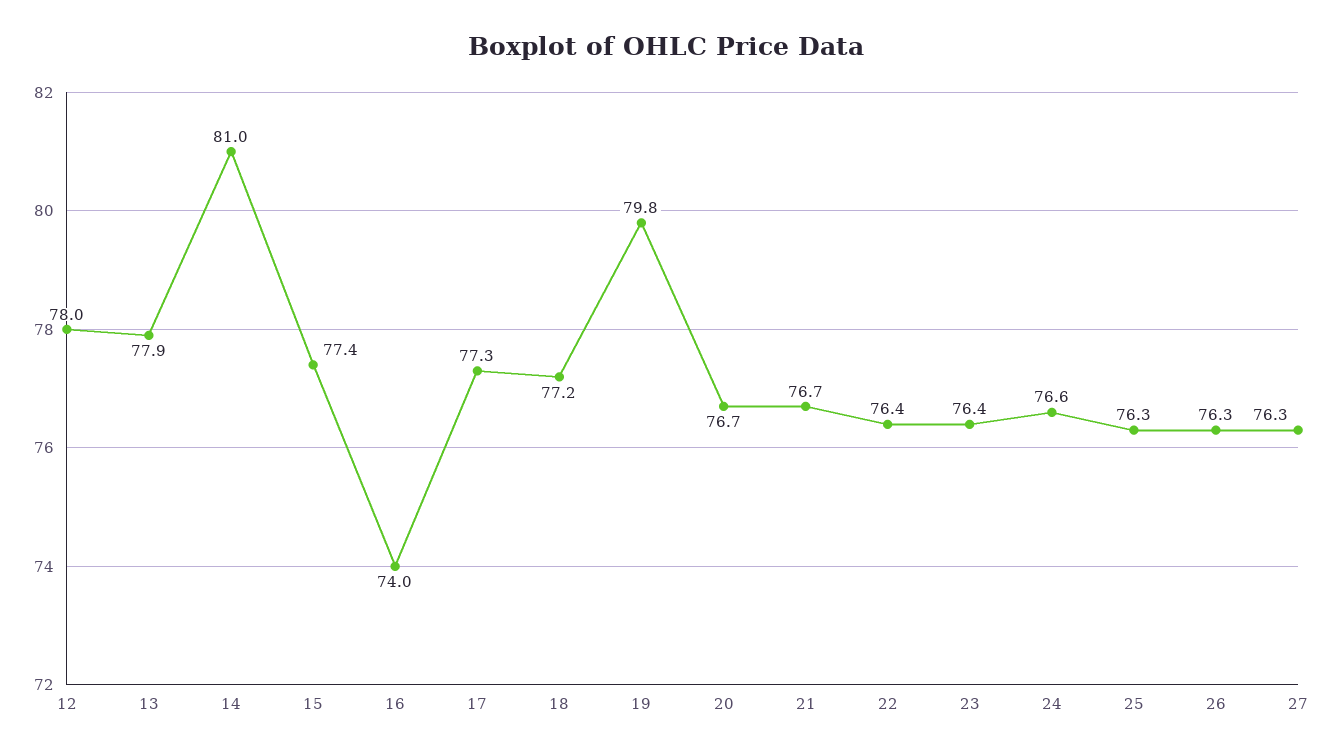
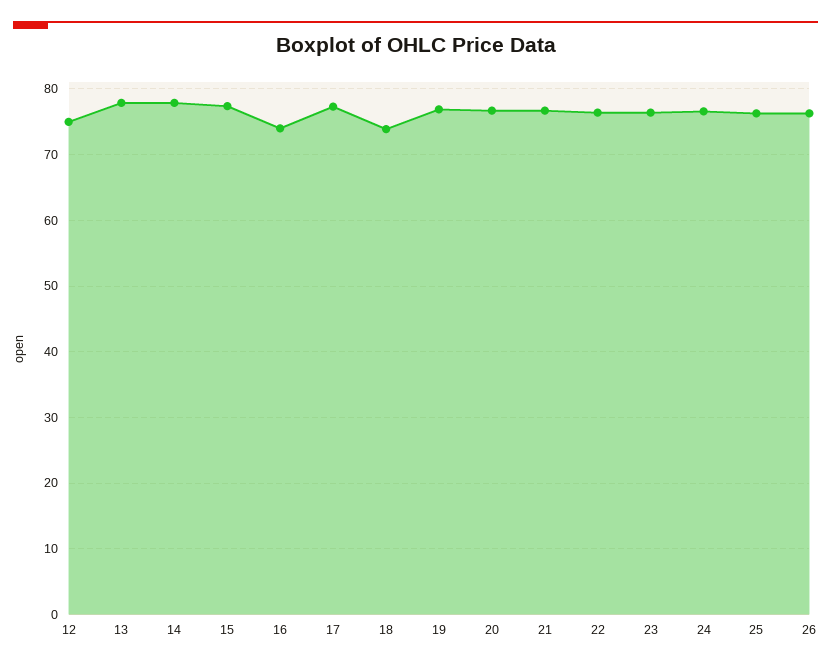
  {
-   "12": 78,
+   "12": 75,
    "13": 77.9,
-   "14": 81,
+   "14": 78,
    "15": 77.4,
    "16": 74,
    "17": 77.3,
-   "18": 77.2,
+   "18": 74,
-   "19": 79.8,
+   "19": 77,
    "20": 76.7,
    "21": 76.7,
    "22": 76.4,
    "23": 76.4,
    "24": 76.6,
    "25": 76.3,
-   "26": 76.3,
+   "26": 76.3
-   "27": 76.3
  }

